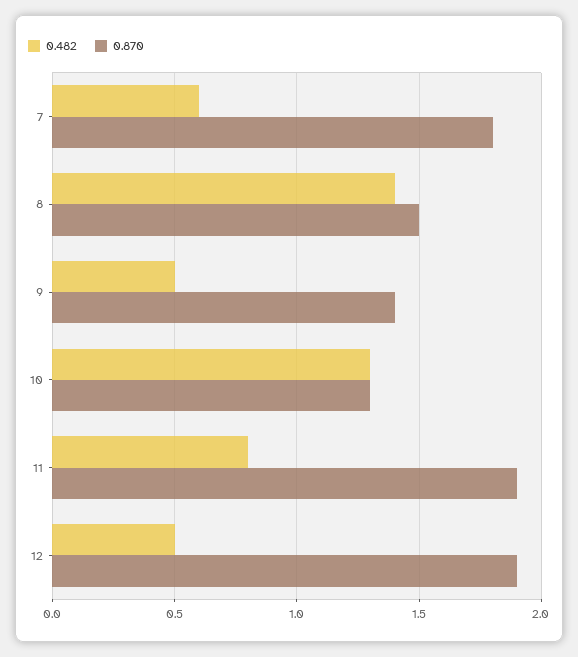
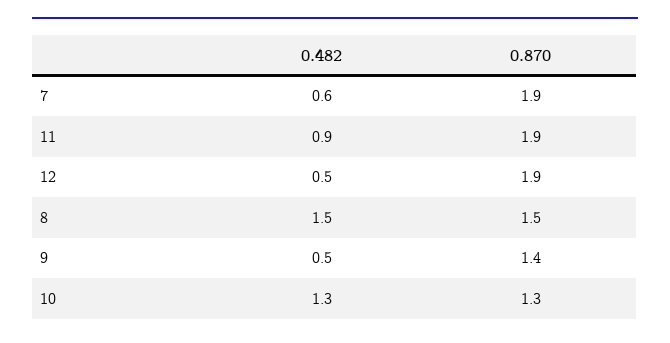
  {
    "0.482": {
      "7": 0.6,
-     "8": 1.4,
+     "8": 1.5,
      "9": 0.5,
      "10": 1.3,
-     "11": 0.8,
+     "11": 0.9,
      "12": 0.5
    },
    "0.870": {
-     "7": 1.8,
+     "7": 1.9,
      "8": 1.5,
      "9": 1.4,
      "10": 1.3,
      "11": 1.9,
      "12": 1.9
    }
  }

